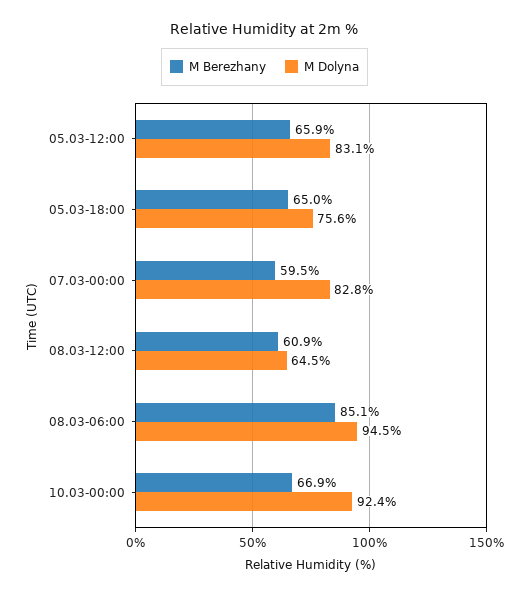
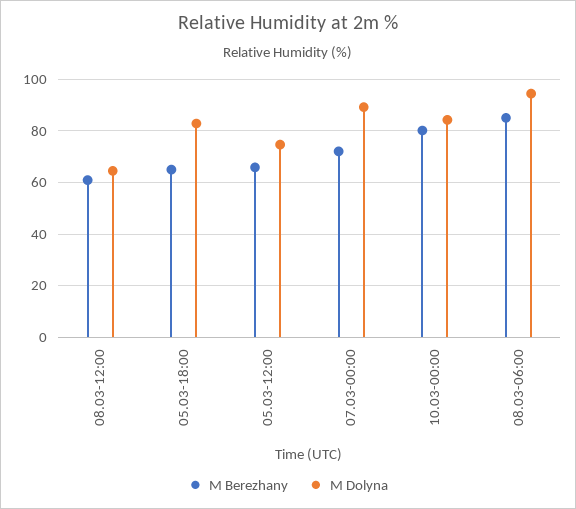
  {
    "M Berezhany": {
      "05.03-12:00": 65.9,
      "05.03-18:00": 65,
-     "07.03-00:00": 59.5,
+     "07.03-00:00": 72.5,
      "08.03-12:00": 60.9,
      "08.03-06:00": 85.1,
-     "10.03-00:00": 66.9
+     "10.03-00:00": 80
    },
    "M Dolyna": {
-     "05.03-12:00": 83.1,
+     "05.03-12:00": 75,
-     "05.03-18:00": 75.6,
+     "05.03-18:00": 82.5,
-     "07.03-00:00": 82.8,
+     "07.03-00:00": 90,
      "08.03-12:00": 64.5,
      "08.03-06:00": 94.5,
-     "10.03-00:00": 92.4
+     "10.03-00:00": 85
    }
  }

